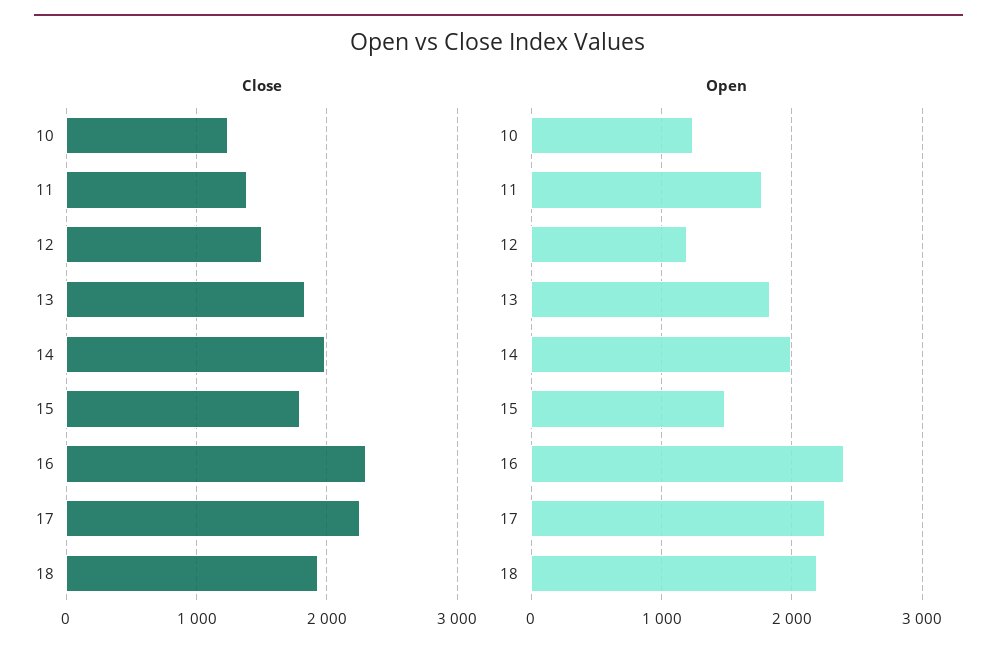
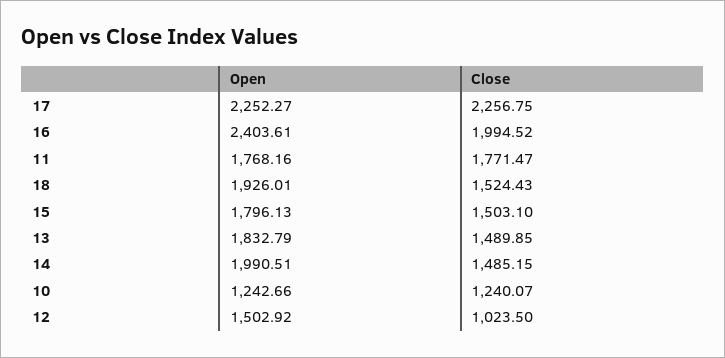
  {
    "Close": {
      "10": 1240.07,
-     "11": 1400,
+     "11": 1771.47,
-     "12": 1500,
+     "12": 1023.5,
-     "13": 1800,
+     "13": 1489.85,
-     "14": 2000,
+     "14": 1485.15,
-     "15": 1800,
+     "15": 1503.1,
-     "16": 2300,
+     "16": 1994.52,
      "17": 2256.75,
-     "18": 1900
+     "18": 1524.43
    },
    "Open": {
      "10": 1242.66,
      "11": 1768.16,
-     "12": 1200,
+     "12": 1502.92,
      "13": 1832.79,
      "14": 1990.51,
-     "15": 1500,
+     "15": 1796.13,
      "16": 2403.61,
      "17": 2252.27,
-     "18": 2200
+     "18": 1926.01
    }
  }

